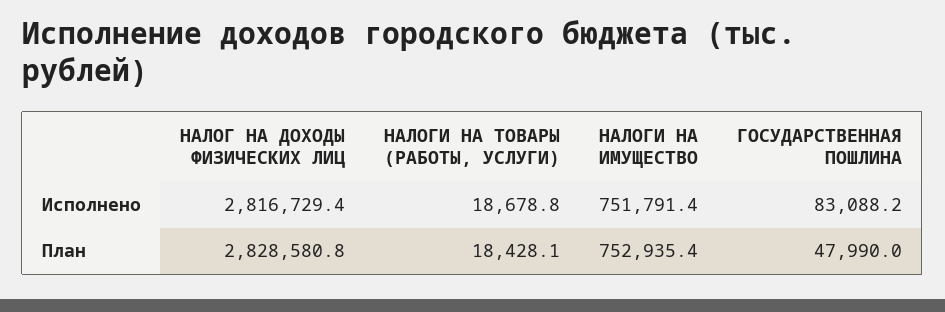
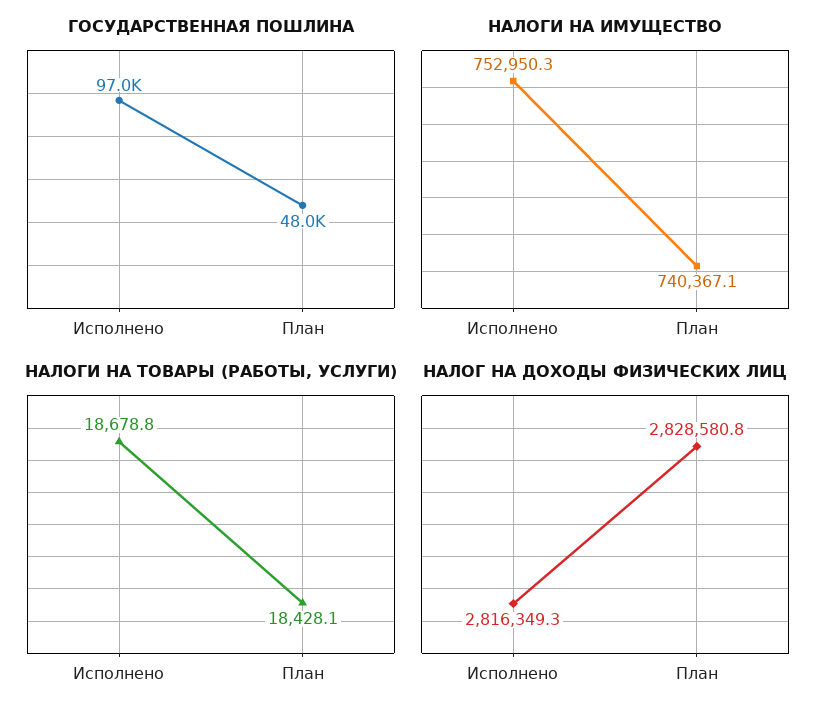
  {
    "НАЛОГ НА ДОХОДЫ ФИЗИЧЕСКИХ ЛИЦ": {
-     "Исполнено": 2816729.4,
+     "Исполнено": 2816349.3,
      "План": 2828580.8
    },
    "НАЛОГИ НА ТОВАРЫ (РАБОТЫ, УСЛУГИ)": {
      "Исполнено": 18678.8,
      "План": 18428.1
    },
    "НАЛОГИ НА ИМУЩЕСТВО": {
-     "Исполнено": 751791.4,
+     "Исполнено": 752950.3,
-     "План": 752935.4
+     "План": 740367.1
    },
    "ГОСУДАРСТВЕННАЯ ПОШЛИНА": {
-     "Исполнено": 83088.2,
+     "Исполнено": 97000,
      "План": 47990
    }
  }

